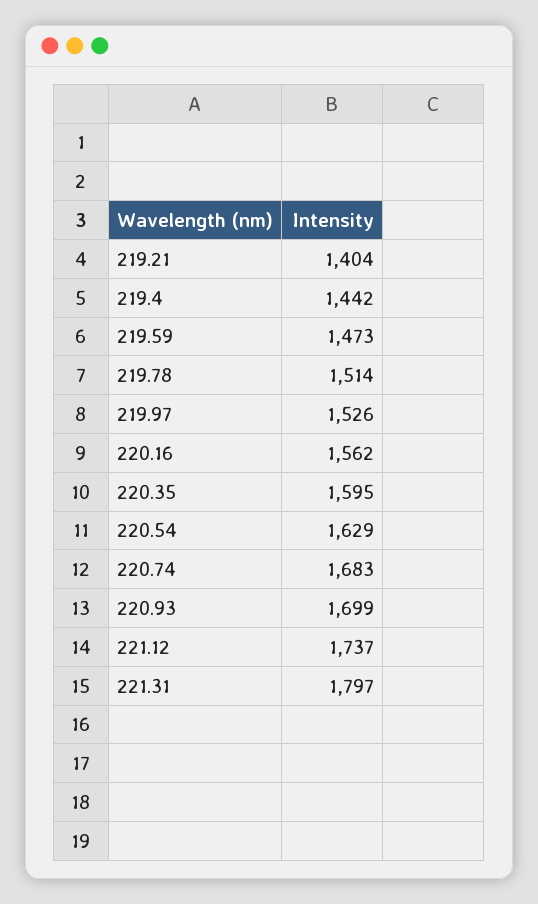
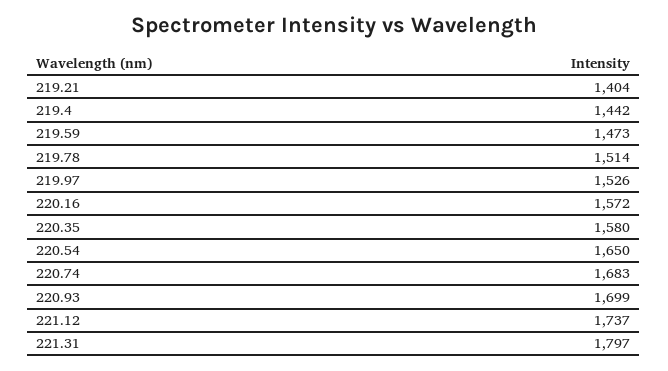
  {
    "219.21": 1404,
    "219.4": 1442,
    "219.59": 1473,
    "219.78": 1514,
    "219.97": 1526,
-   "220.16": 1562,
+   "220.16": 1572,
-   "220.35": 1595,
+   "220.35": 1580,
-   "220.54": 1629,
+   "220.54": 1650,
    "220.74": 1683,
    "220.93": 1699,
    "221.12": 1737,
    "221.31": 1797
  }

